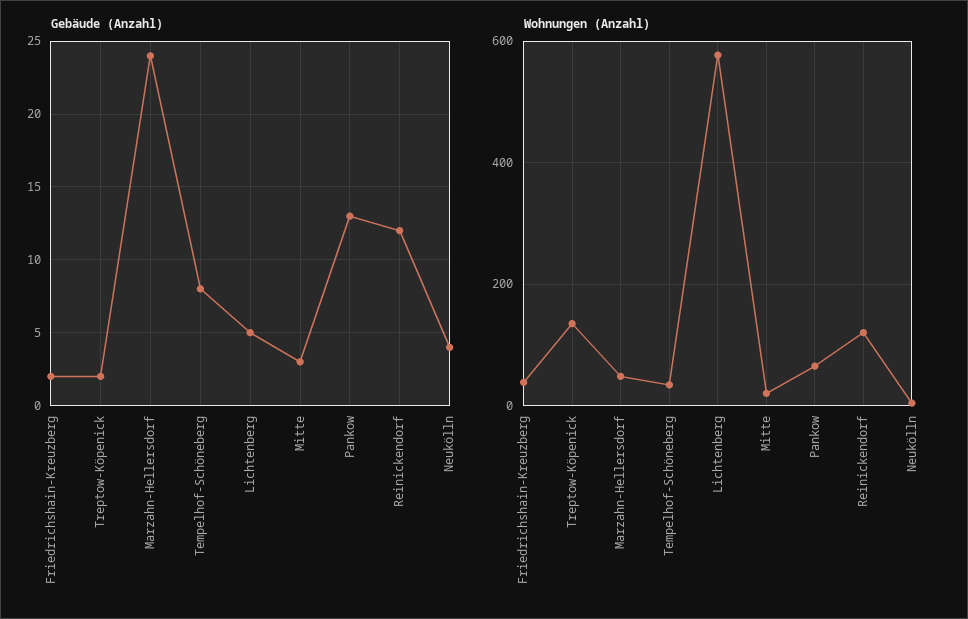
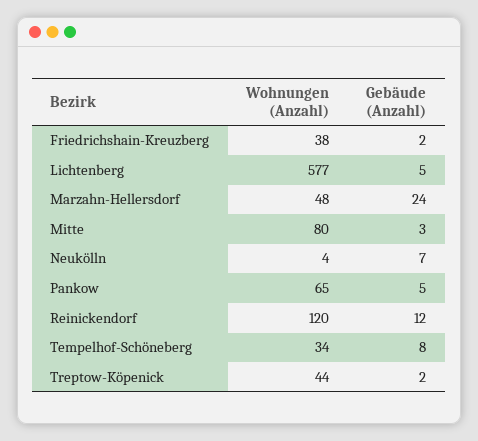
  {
    "Gebäude (Anzahl)": {
      "Friedrichshain-Kreuzberg": 2,
      "Treptow-Köpenick": 2,
      "Marzahn-Hellersdorf": 24,
      "Tempelhof-Schöneberg": 8,
      "Lichtenberg": 5,
      "Mitte": 3,
-     "Pankow": 13,
+     "Pankow": 5,
      "Reinickendorf": 12,
-     "Neukölln": 4
+     "Neukölln": 7
    },
    "Wohnungen (Anzahl)": {
      "Friedrichshain-Kreuzberg": 38,
-     "Treptow-Köpenick": 140,
+     "Treptow-Köpenick": 44,
      "Marzahn-Hellersdorf": 48,
      "Tempelhof-Schöneberg": 34,
      "Lichtenberg": 577,
-     "Mitte": 20,
+     "Mitte": 80,
      "Pankow": 65,
      "Reinickendorf": 120,
      "Neukölln": 4
    }
  }

